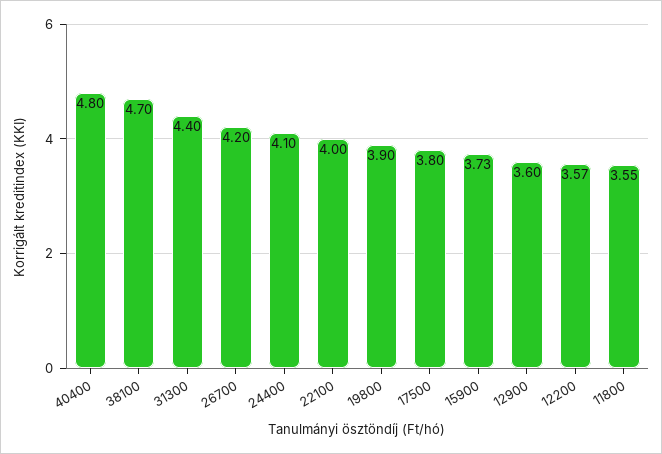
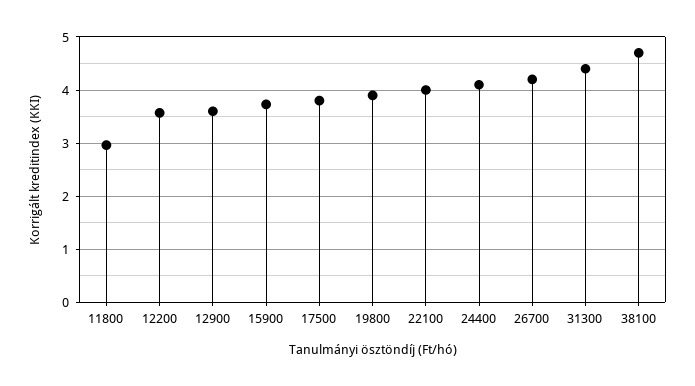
  {
-   "40400": 4.8,
    "38100": 4.7,
    "31300": 4.4,
    "26700": 4.2,
    "24400": 4.1,
    "22100": 4,
    "19800": 3.9,
    "17500": 3.8,
    "15900": 3.73,
    "12900": 3.6,
    "12200": 3.57,
-   "11800": 3.55
+   "11800": 3
  }

